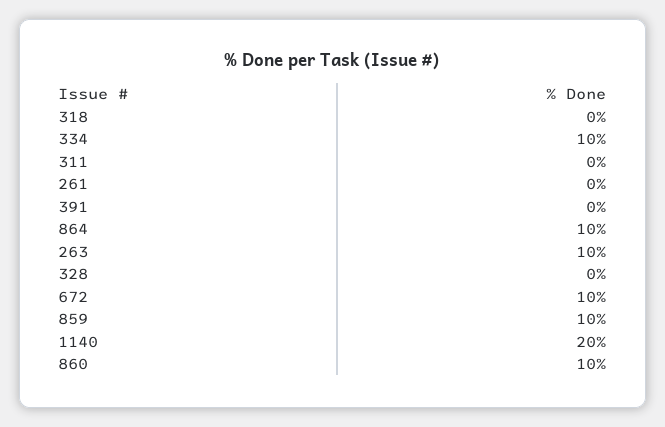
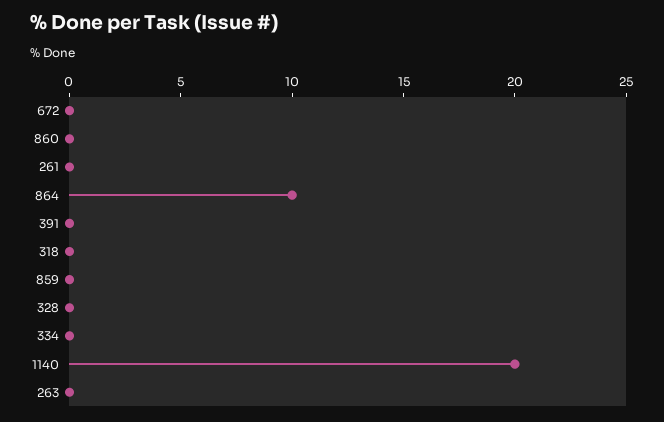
  {
    "318": 0,
-   "334": 10,
+   "334": 0,
-   "311": 0,
    "261": 0,
    "391": 0,
    "864": 10,
-   "263": 10,
+   "263": 0,
    "328": 0,
-   "672": 10,
+   "672": 0,
-   "859": 10,
+   "859": 0,
    "1140": 20,
-   "860": 10
+   "860": 0
  }

